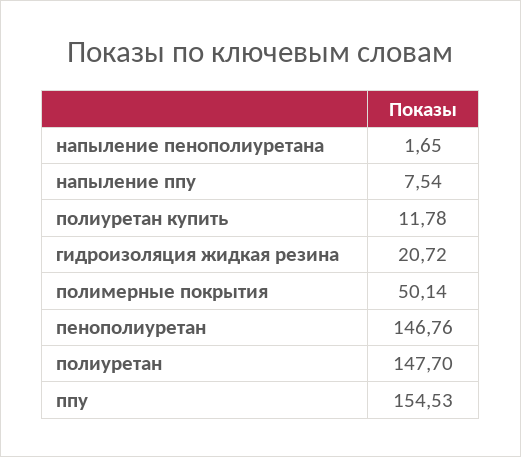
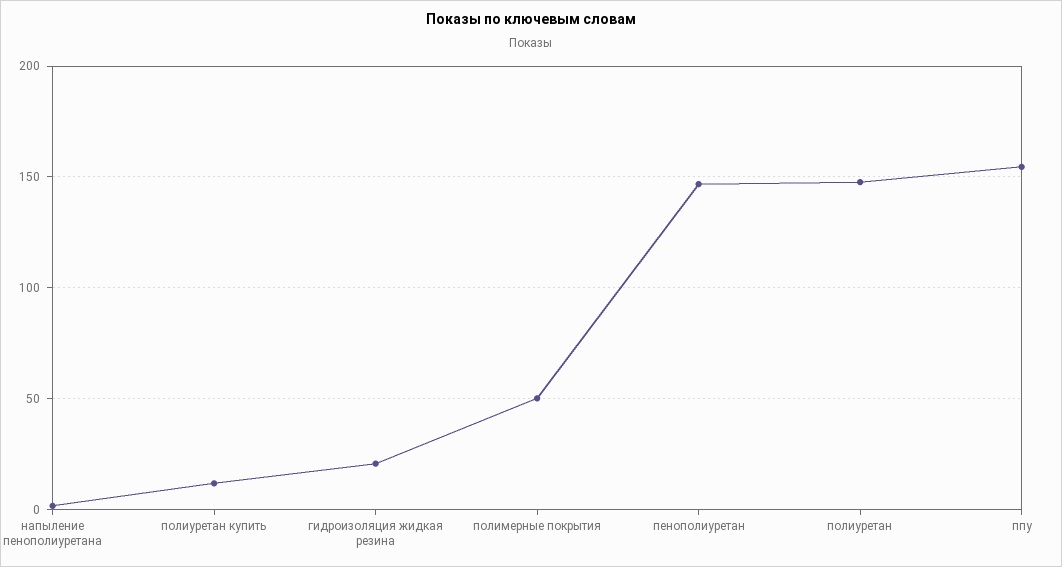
  {
    "напыление пенополиуретана": 1.65,
-   "напыление ппу": 7.54,
    "полиуретан купить": 11.78,
    "гидроизоляция жидкая резина": 20.72,
    "полимерные покрытия": 50.14,
    "пенополиуретан": 146.76,
    "полиуретан": 147.7,
    "ппу": 154.53
  }

